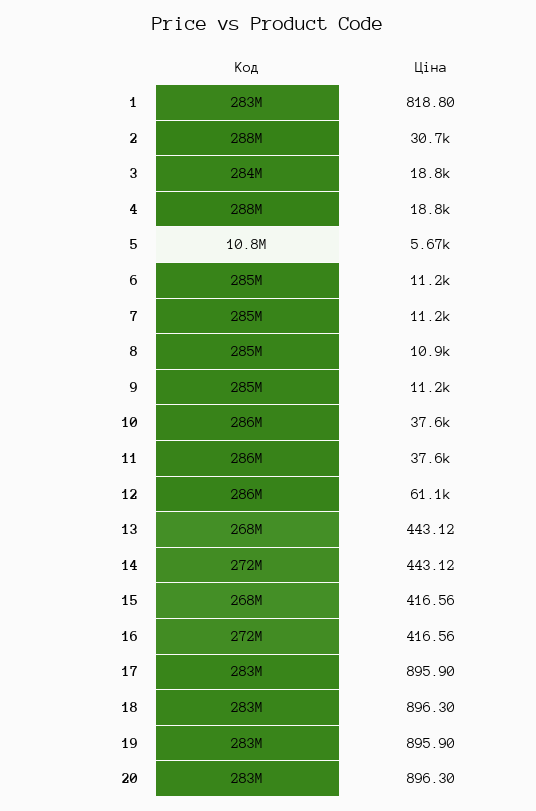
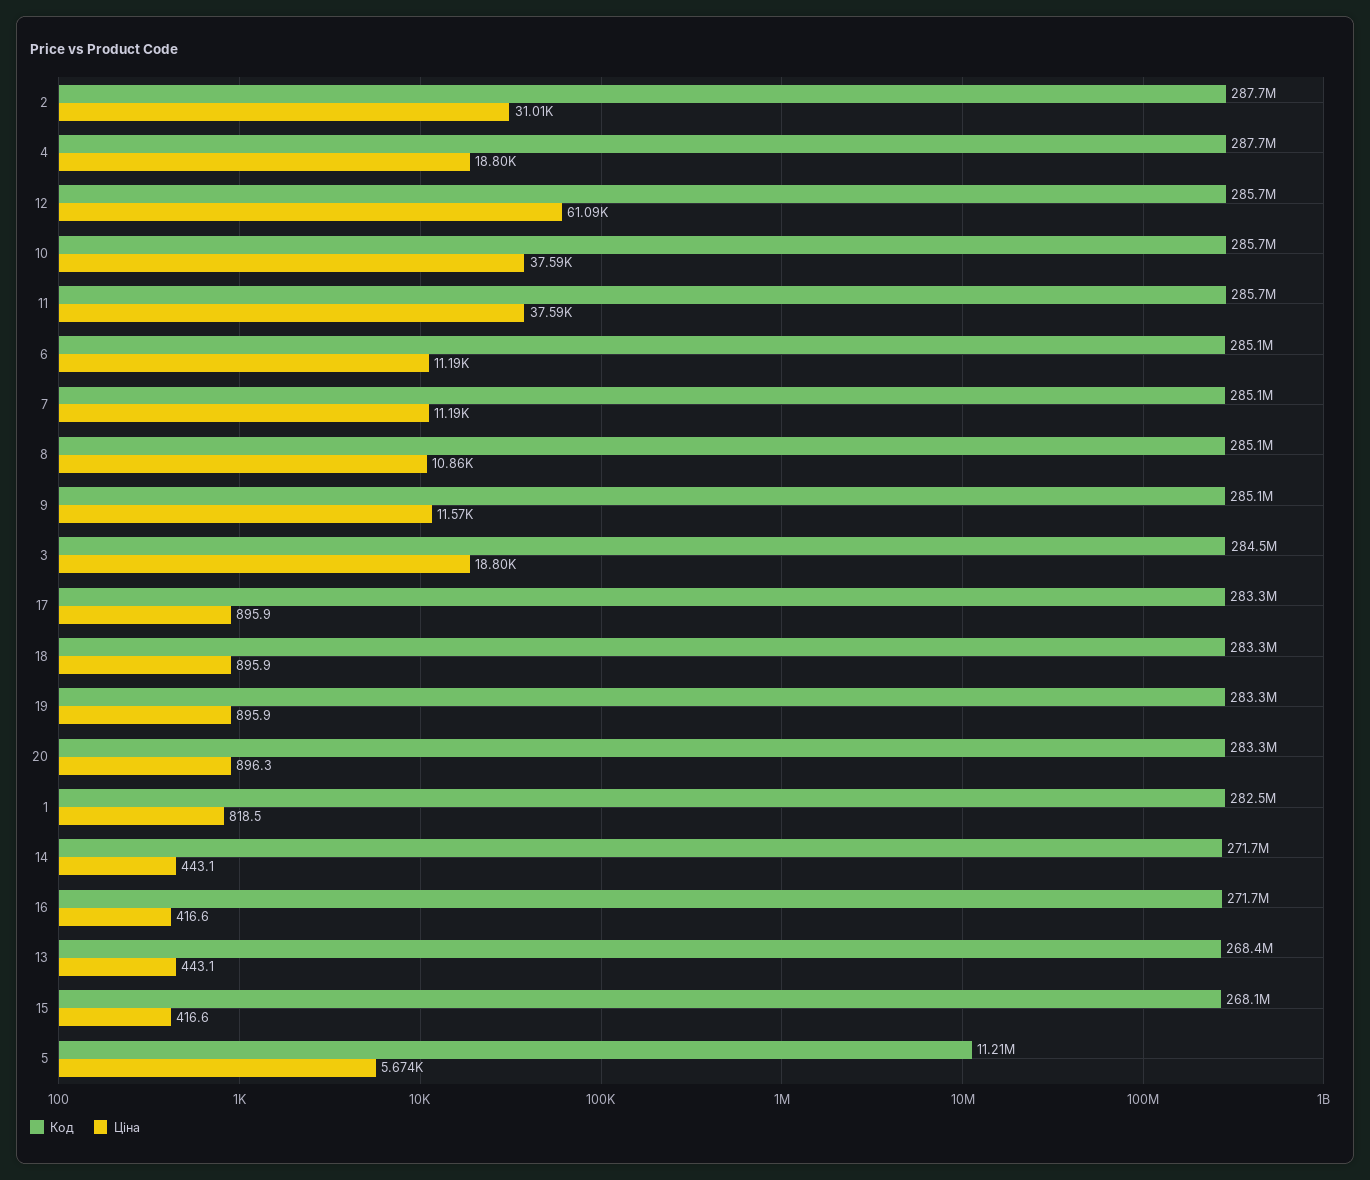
  {
    "Код": {
      "1": 282500000,
      "2": 287700000,
      "3": 284500000,
      "4": 287700000,
-     "5": 10800000,
+     "5": 11210000,
      "6": 285100000,
      "7": 285100000,
      "8": 285100000,
      "9": 285100000,
      "10": 285700000,
      "11": 285700000,
      "12": 285700000,
      "13": 268400000,
      "14": 271700000,
      "15": 268100000,
      "16": 271700000,
      "17": 283300000,
      "18": 283300000,
      "19": 283300000,
      "20": 283300000
    },
    "Ціна": {
-     "1": 818.8,
+     "1": 818.5,
-     "2": 30700,
+     "2": 31010,
      "3": 18800,
      "4": 18800,
      "5": 5674,
      "6": 11190,
      "7": 11190,
      "8": 10860,
-     "9": 11200,
+     "9": 11570,
      "10": 37590,
      "11": 37590,
      "12": 61090,
      "13": 443.12,
      "14": 443.12,
      "15": 416.56,
      "16": 416.56,
      "17": 895.9,
-     "18": 896.3,
+     "18": 895.9,
      "19": 895.9,
      "20": 896.3
    }
  }

